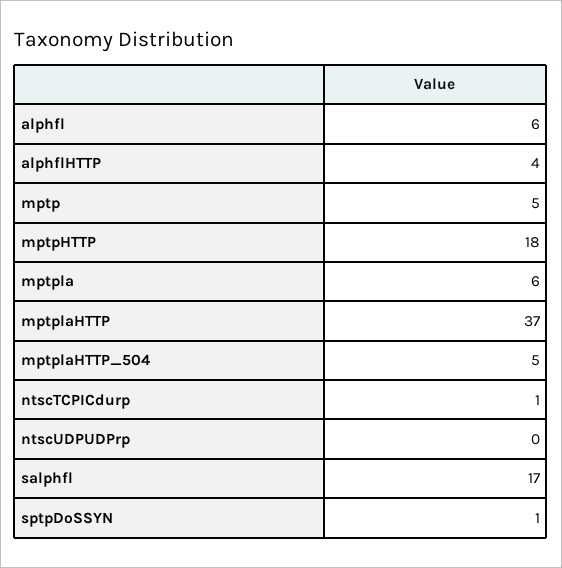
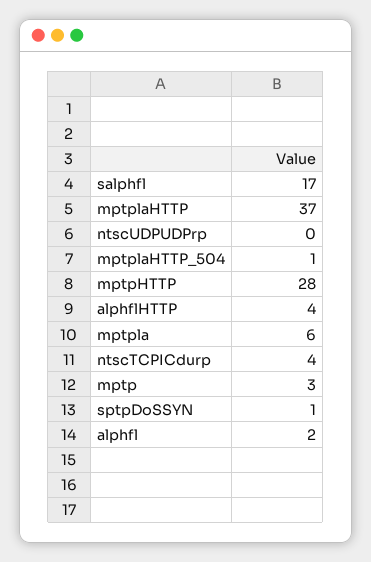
  {
-   "alphfl": 6,
+   "alphfl": 2,
    "alphflHTTP": 4,
-   "mptp": 5,
+   "mptp": 3,
-   "mptpHTTP": 18,
+   "mptpHTTP": 28,
    "mptpla": 6,
    "mptplaHTTP": 37,
-   "mptplaHTTP_504": 5,
+   "mptplaHTTP_504": 1,
-   "ntscTCPICdurp": 1,
+   "ntscTCPICdurp": 4,
    "ntscUDPUDPrp": 0,
    "salphfl": 17,
    "sptpDoSSYN": 1
  }

